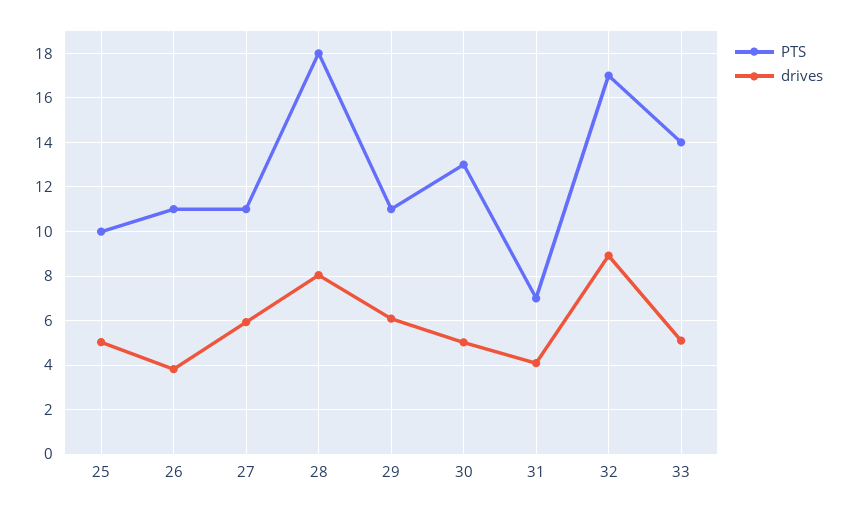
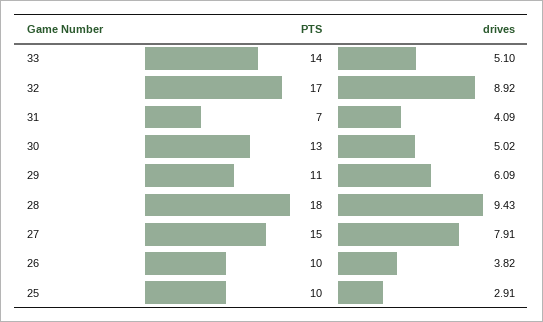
  {
    "PTS": {
      "25": 10,
-     "26": 11,
+     "26": 10,
-     "27": 11,
+     "27": 15,
      "28": 18,
      "29": 11,
      "30": 13,
      "31": 7,
      "32": 17,
      "33": 14
    },
    "drives": {
-     "25": 5,
+     "25": 2.91,
      "26": 3.82,
-     "27": 6,
+     "27": 7.91,
-     "28": 8,
+     "28": 9.43,
      "29": 6.09,
      "30": 5.02,
      "31": 4.09,
      "32": 8.92,
      "33": 5.1
    }
  }

